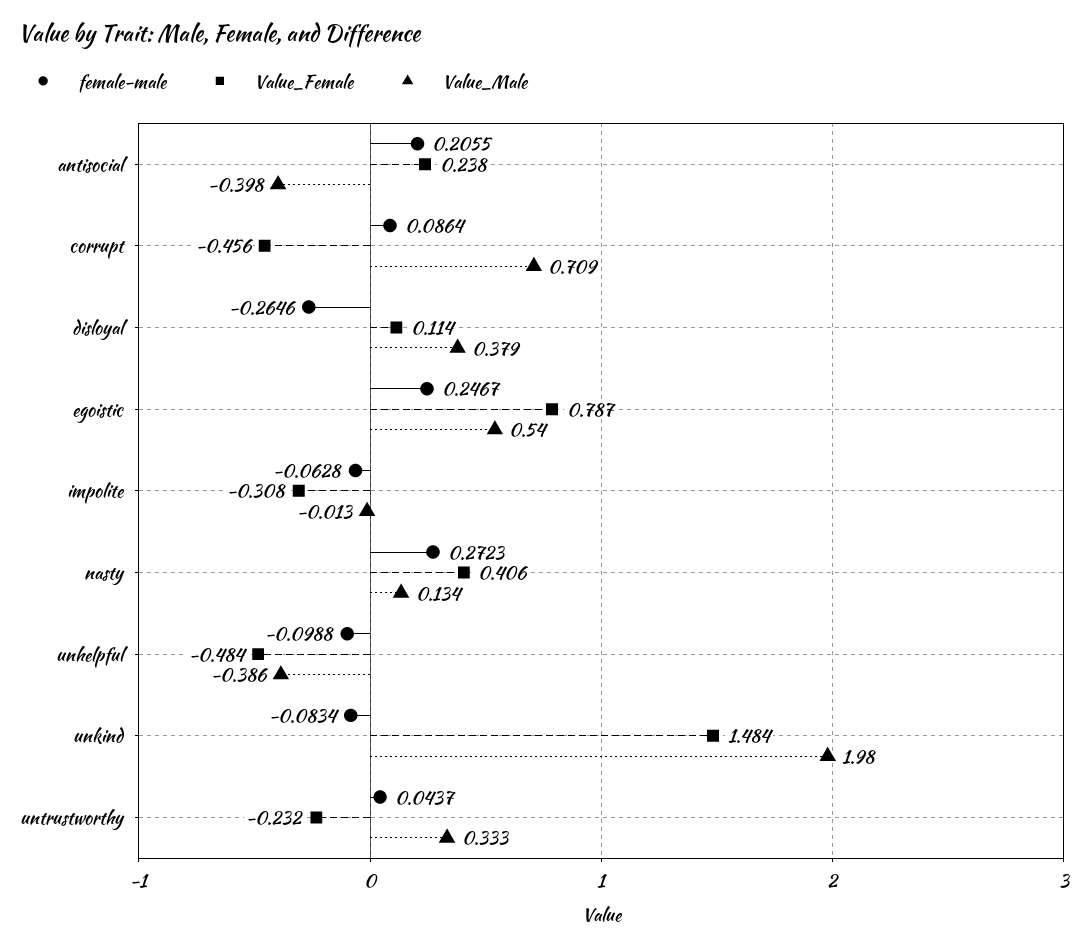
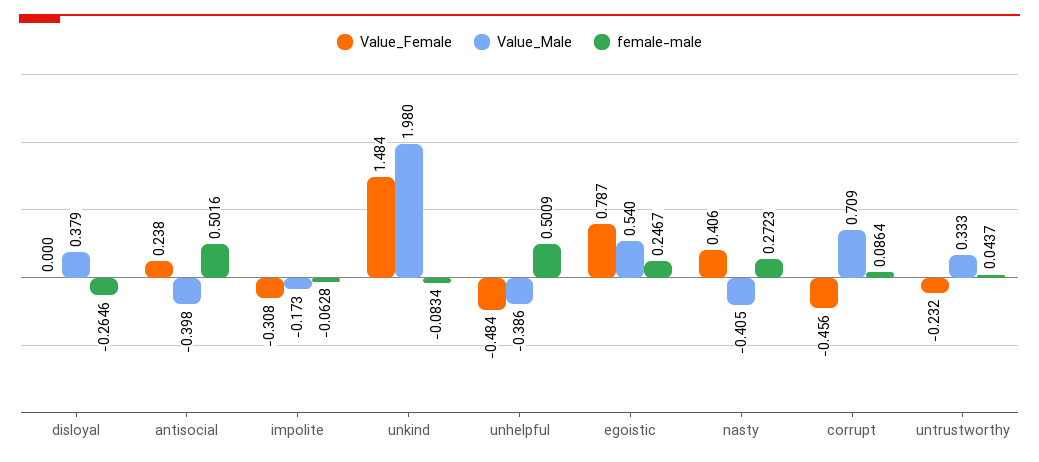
  {
    "female-male": {
-     "antisocial": 0.2055,
+     "antisocial": 0.5016,
      "corrupt": 0.0864,
      "disloyal": -0.2646,
      "egoistic": 0.2467,
      "impolite": -0.0628,
      "nasty": 0.2723,
-     "unhelpful": -0.0988,
+     "unhelpful": 0.5009,
      "unkind": -0.0834,
      "untrustworthy": 0.0437
    },
    "Value_Female": {
      "antisocial": 0.238,
      "corrupt": -0.456,
-     "disloyal": 0.114,
+     "disloyal": 0,
      "egoistic": 0.787,
      "impolite": -0.308,
      "nasty": 0.406,
      "unhelpful": -0.484,
      "unkind": 1.484,
      "untrustworthy": -0.232
    },
    "Value_Male": {
      "antisocial": -0.398,
      "corrupt": 0.709,
      "disloyal": 0.379,
      "egoistic": 0.54,
-     "impolite": -0.013,
+     "impolite": -0.173,
-     "nasty": 0.134,
+     "nasty": -0.405,
      "unhelpful": -0.386,
      "unkind": 1.98,
      "untrustworthy": 0.333
    }
  }

